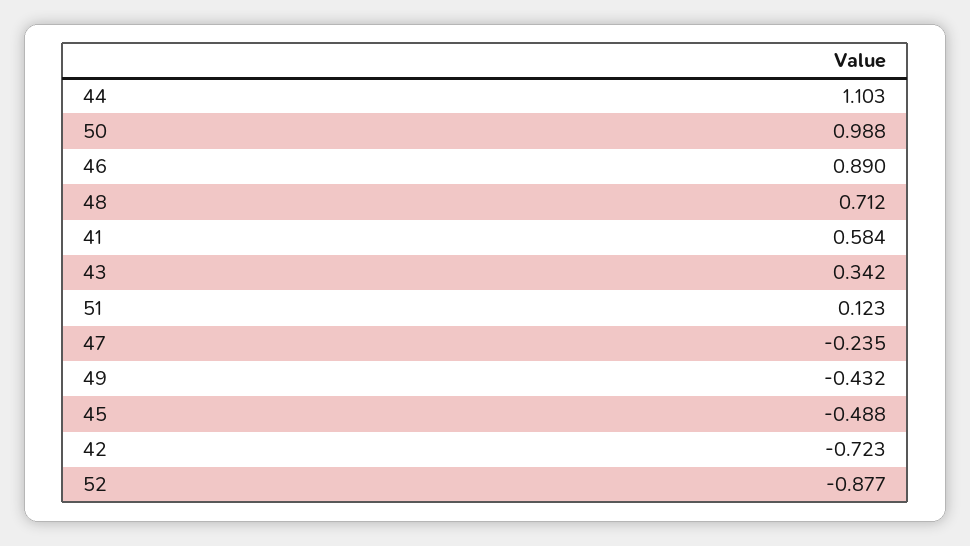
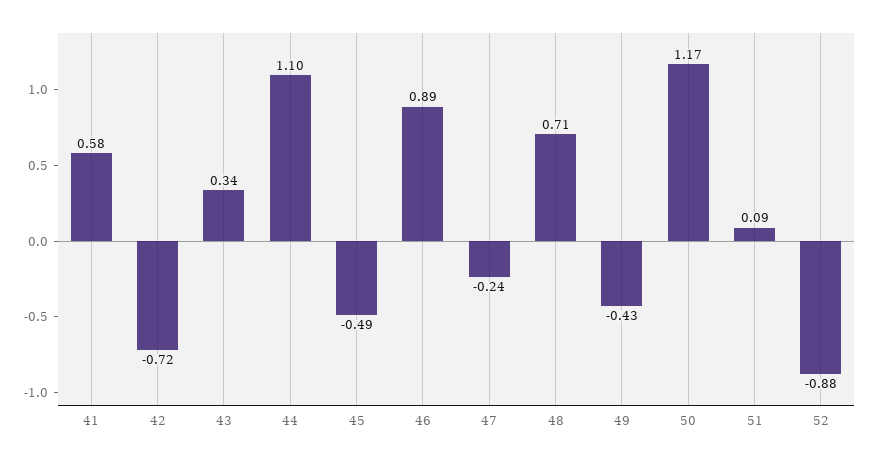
  {
    "44": 1.103,
-   "50": 0.988,
+   "50": 1.17,
    "46": 0.89,
    "48": 0.712,
    "41": 0.584,
    "43": 0.342,
-   "51": 0.123,
+   "51": 0.09,
    "47": -0.235,
    "49": -0.432,
    "45": -0.488,
    "42": -0.723,
    "52": -0.877
  }

